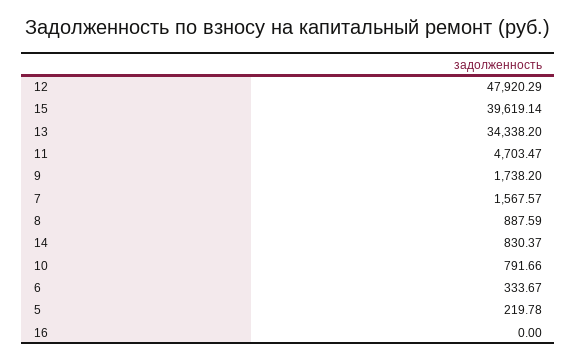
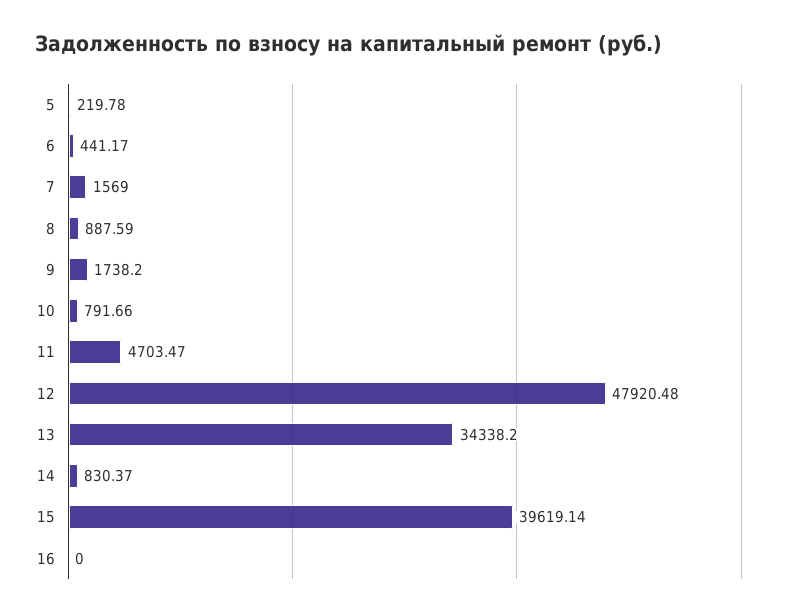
  {
-   "12": 47920.29,
+   "12": 47920.48,
    "15": 39619.14,
    "13": 34338.2,
    "11": 4703.47,
    "9": 1738.2,
-   "7": 1567.57,
+   "7": 1569,
    "8": 887.59,
    "14": 830.37,
    "10": 791.66,
-   "6": 333.67,
+   "6": 441.17,
    "5": 219.78,
    "16": 0
  }

